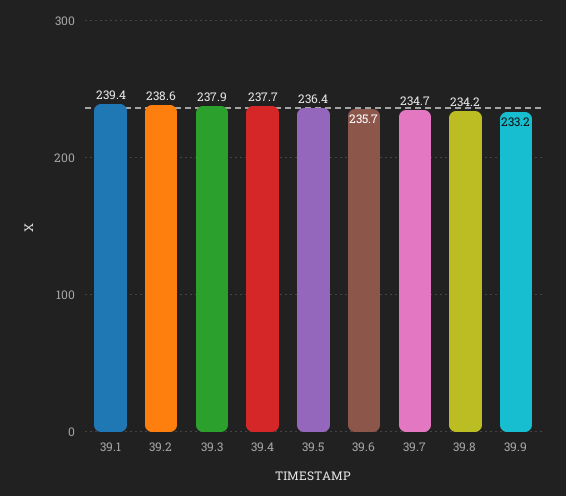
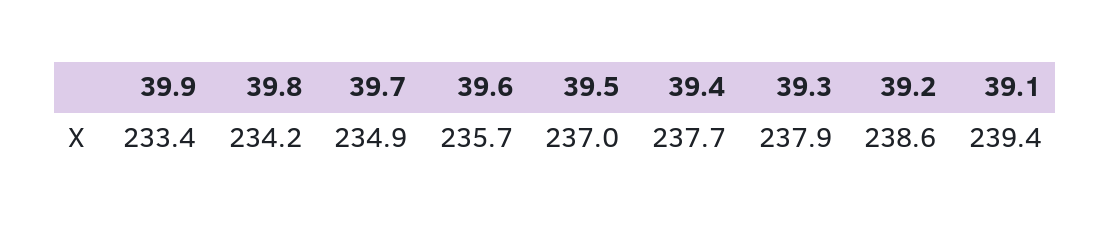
  {
    "39.1": 239.4,
    "39.2": 238.6,
    "39.3": 237.9,
    "39.4": 237.7,
-   "39.5": 236.4,
+   "39.5": 237,
    "39.6": 235.7,
-   "39.7": 234.7,
+   "39.7": 234.9,
    "39.8": 234.2,
-   "39.9": 233.2
+   "39.9": 233.4
  }

